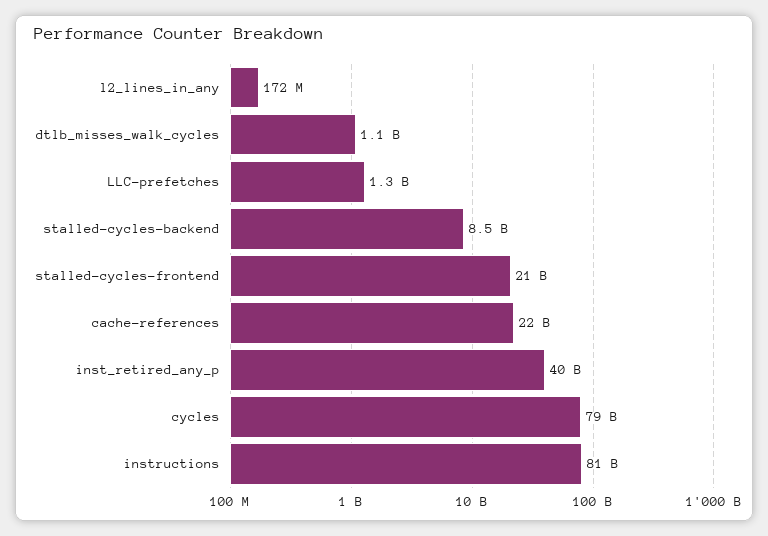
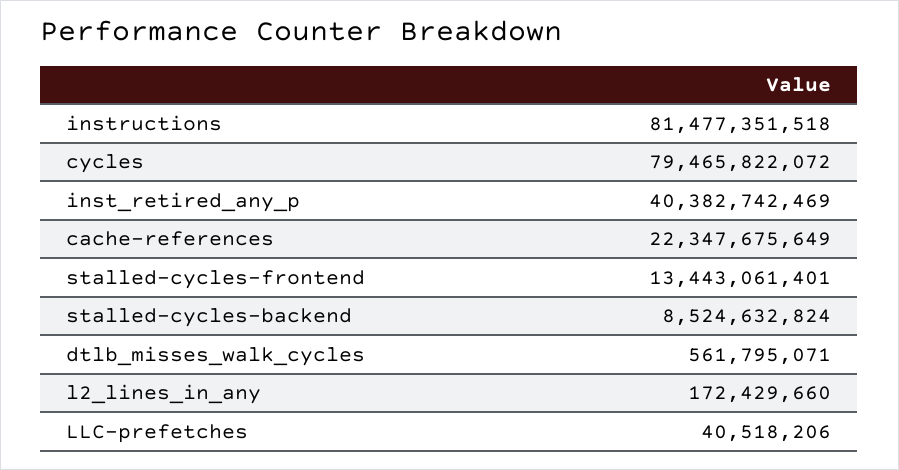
  {
    "l2_lines_in_any": 172429660,
-   "dtlb_misses_walk_cycles": 1100000000,
+   "dtlb_misses_walk_cycles": 561795071,
-   "LLC-prefetches": 1300000000,
+   "LLC-prefetches": 40518206,
    "stalled-cycles-backend": 8524632824,
-   "stalled-cycles-frontend": 21000000000,
+   "stalled-cycles-frontend": 13443061401,
    "cache-references": 22347675649,
    "inst_retired_any_p": 40382742469,
    "cycles": 79465822072,
    "instructions": 81477351518
  }

